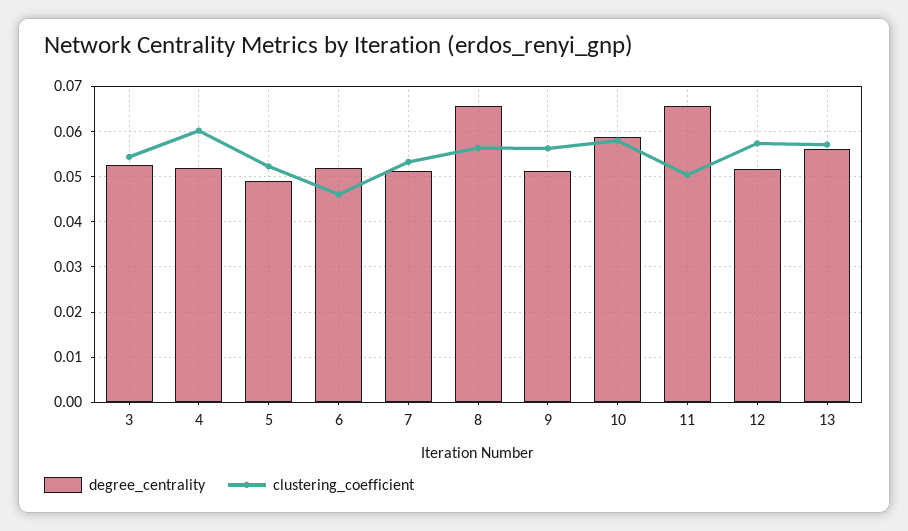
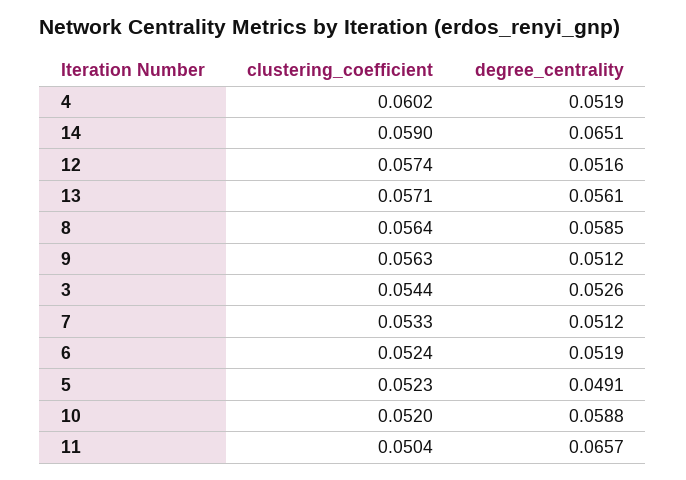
  {
    "degree_centrality": {
      "3": 0.0526,
      "4": 0.0519,
      "5": 0.0491,
      "6": 0.0519,
      "7": 0.0512,
-     "8": 0.066,
+     "8": 0.0585,
      "9": 0.0512,
      "10": 0.0588,
      "11": 0.0657,
      "12": 0.0516,
-     "13": 0.0561
+     "13": 0.0561,
+     "14": 0.0651
    },
    "clustering_coefficient": {
      "3": 0.0544,
      "4": 0.0602,
      "5": 0.0523,
-     "6": 0.046,
+     "6": 0.0524,
      "7": 0.0533,
      "8": 0.0564,
      "9": 0.0563,
-     "10": 0.058,
+     "10": 0.052,
      "11": 0.0504,
      "12": 0.0574,
-     "13": 0.0571
+     "13": 0.0571,
+     "14": 0.059
    }
  }

